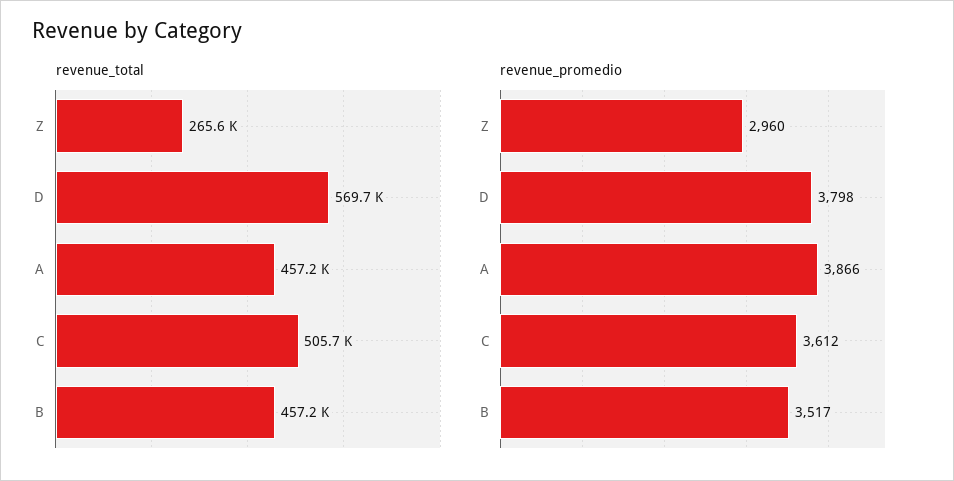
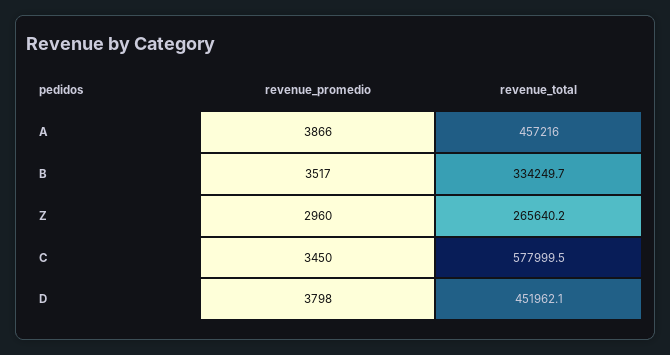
  {
    "revenue_total": {
      "Z": 265640.2,
-     "D": 569700,
+     "D": 451962.1,
      "A": 457216,
-     "C": 505700,
+     "C": 577999.5,
-     "B": 457200
+     "B": 334249.7
    },
    "revenue_promedio": {
      "Z": 2960,
      "D": 3798,
      "A": 3866,
-     "C": 3612,
+     "C": 3450,
      "B": 3517
    }
  }

